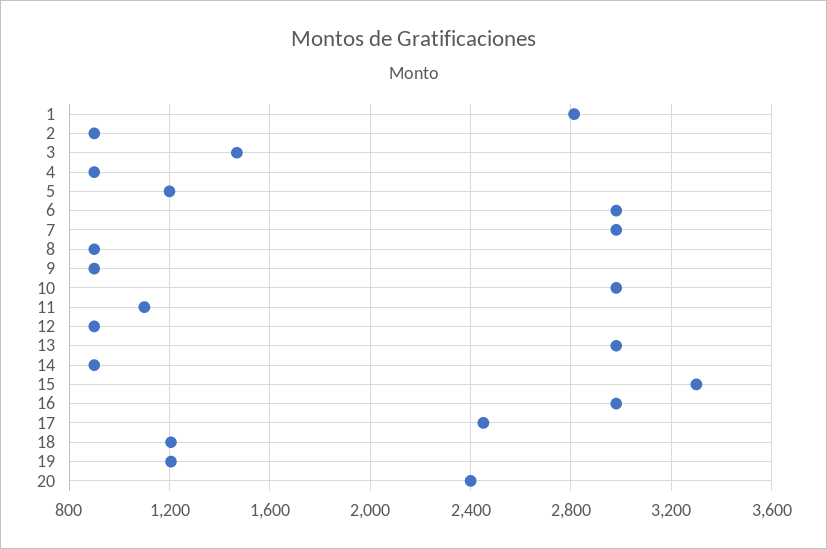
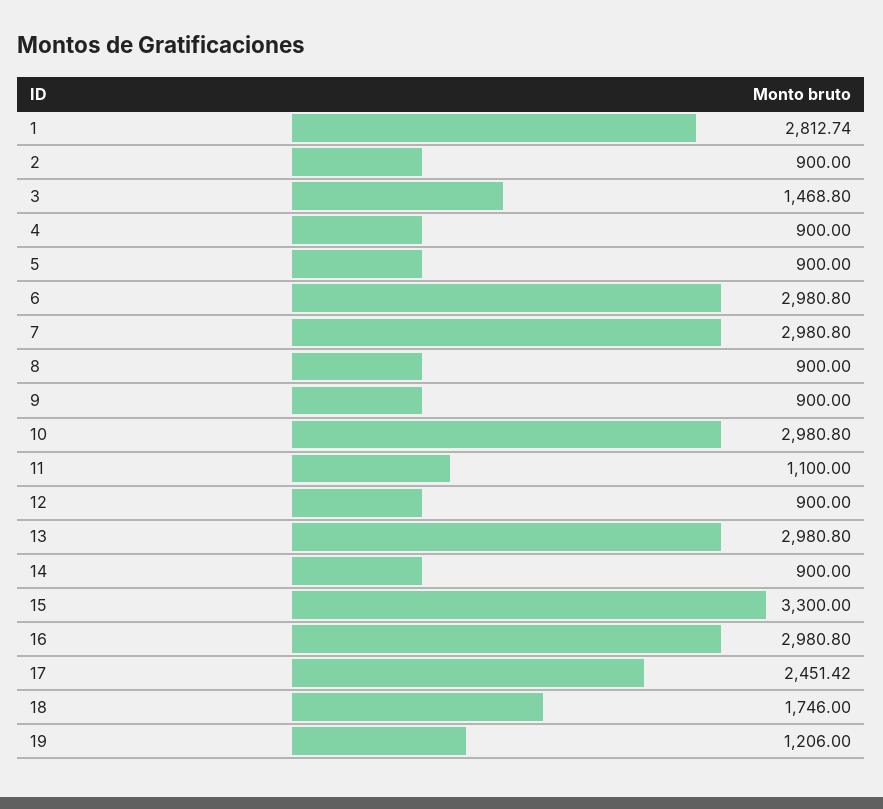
  {
    "1": 2812.74,
    "2": 900,
    "3": 1468.8,
    "4": 900,
-   "5": 1200,
+   "5": 900,
    "6": 2980.8,
    "7": 2980.8,
    "8": 900,
    "9": 900,
    "10": 2980.8,
    "11": 1100,
    "12": 900,
    "13": 2980.8,
    "14": 900,
    "15": 3300,
    "16": 2980.8,
    "17": 2451.42,
-   "18": 1200,
+   "18": 1746,
-   "19": 1206,
+   "19": 1206
-   "20": 2400
  }

